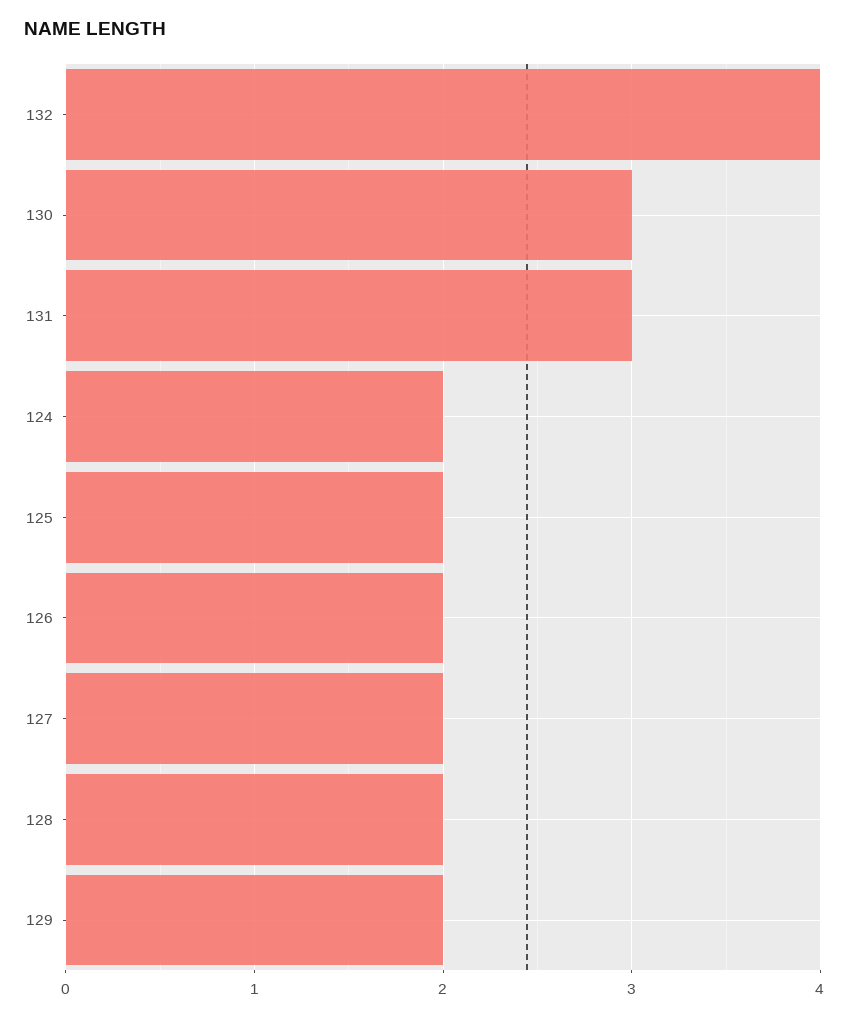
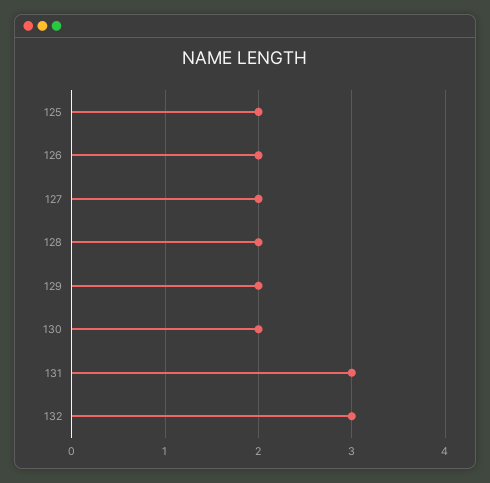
  {
-   "132": 4,
+   "132": 3,
-   "130": 3,
+   "130": 2,
    "131": 3,
-   "124": 2,
    "125": 2,
    "126": 2,
    "127": 2,
    "128": 2,
    "129": 2
  }

